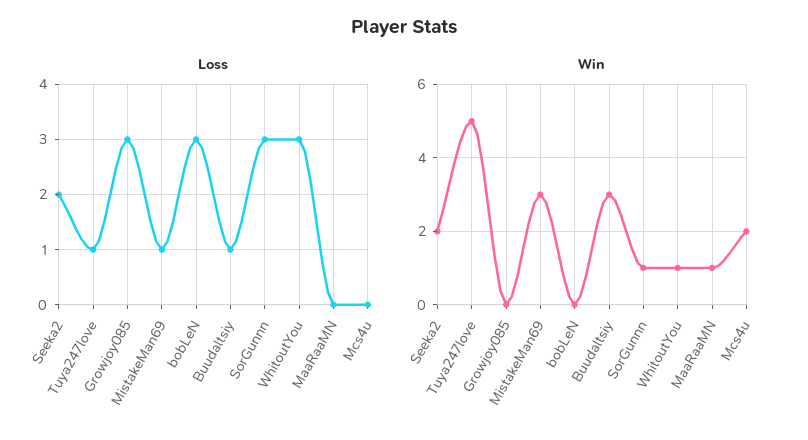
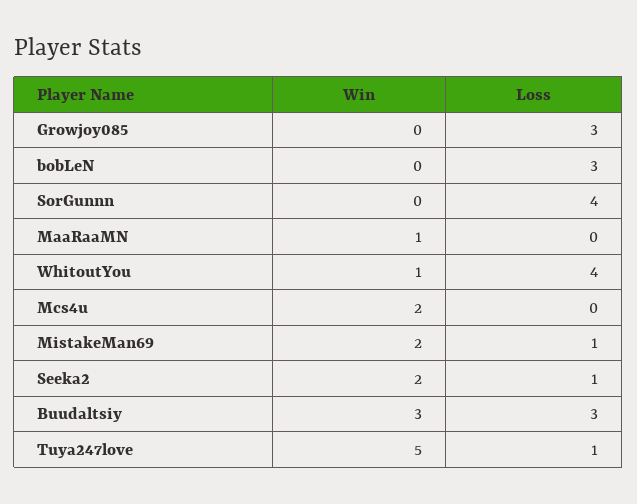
  {
    "Loss": {
-     "Seeka2": 2,
+     "Seeka2": 1,
      "Tuya247love": 1,
      "Growjoy085": 3,
      "MistakeMan69": 1,
      "bobLeN": 3,
-     "Buudaltsiy": 1,
+     "Buudaltsiy": 3,
-     "SorGunnn": 3,
+     "SorGunnn": 4,
-     "WhitoutYou": 3,
+     "WhitoutYou": 4,
      "MaaRaaMN": 0,
      "Mcs4u": 0
    },
    "Win": {
      "Seeka2": 2,
      "Tuya247love": 5,
      "Growjoy085": 0,
-     "MistakeMan69": 3,
+     "MistakeMan69": 2,
      "bobLeN": 0,
      "Buudaltsiy": 3,
-     "SorGunnn": 1,
+     "SorGunnn": 0,
      "WhitoutYou": 1,
      "MaaRaaMN": 1,
      "Mcs4u": 2
    }
  }

